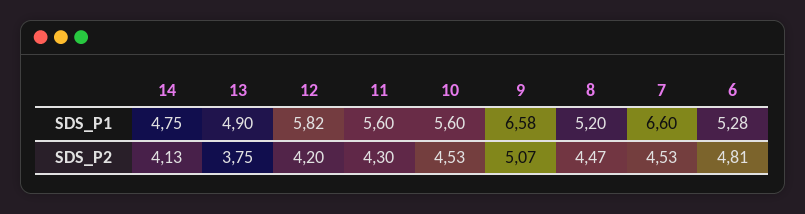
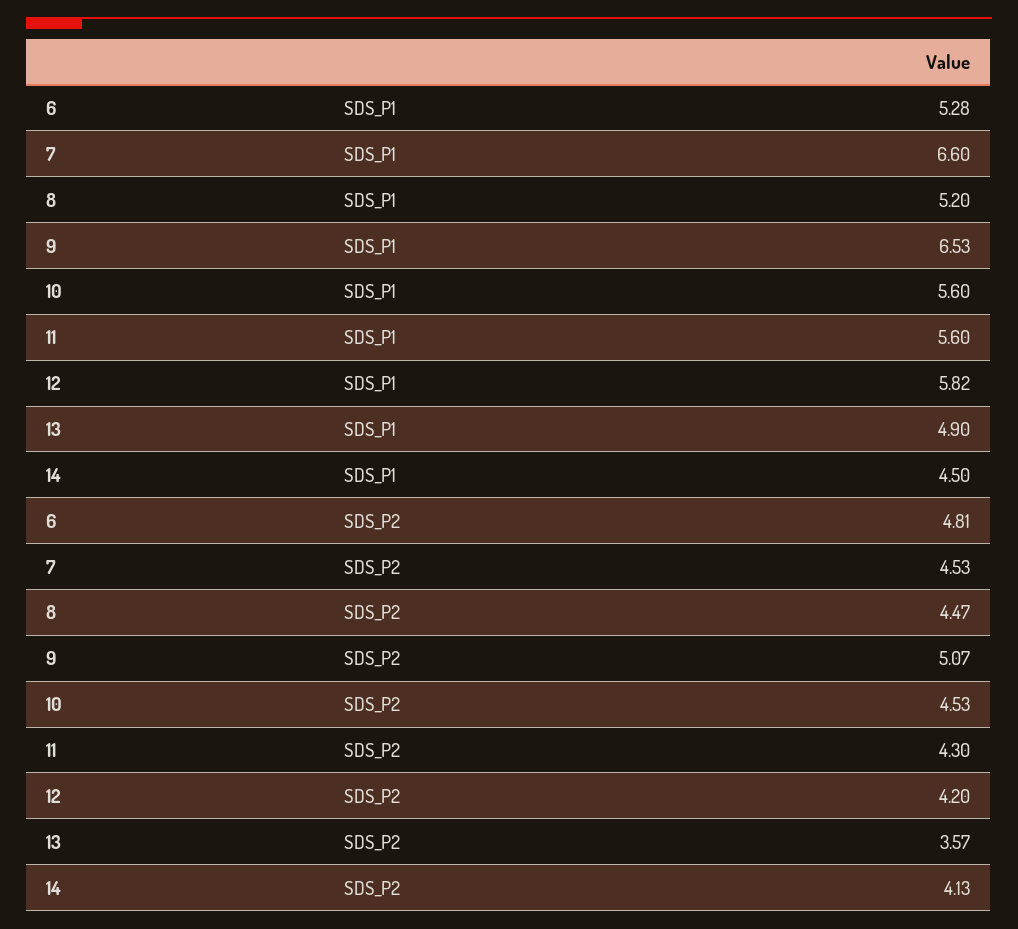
  {
    "14": {
-     "SDS_P1": 4.75,
+     "SDS_P1": 4.5,
      "SDS_P2": 4.13
    },
    "13": {
      "SDS_P1": 4.9,
-     "SDS_P2": 3.75
+     "SDS_P2": 3.57
    },
    "12": {
      "SDS_P1": 5.82,
      "SDS_P2": 4.2
    },
    "11": {
      "SDS_P1": 5.6,
      "SDS_P2": 4.3
    },
    "10": {
      "SDS_P1": 5.6,
      "SDS_P2": 4.53
    },
    "9": {
-     "SDS_P1": 6.58,
+     "SDS_P1": 6.53,
      "SDS_P2": 5.07
    },
    "8": {
      "SDS_P1": 5.2,
      "SDS_P2": 4.47
    },
    "7": {
      "SDS_P1": 6.6,
      "SDS_P2": 4.53
    },
    "6": {
      "SDS_P1": 5.28,
      "SDS_P2": 4.81
    }
  }

